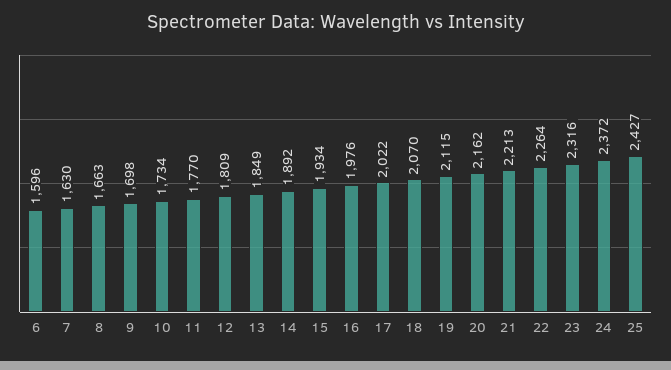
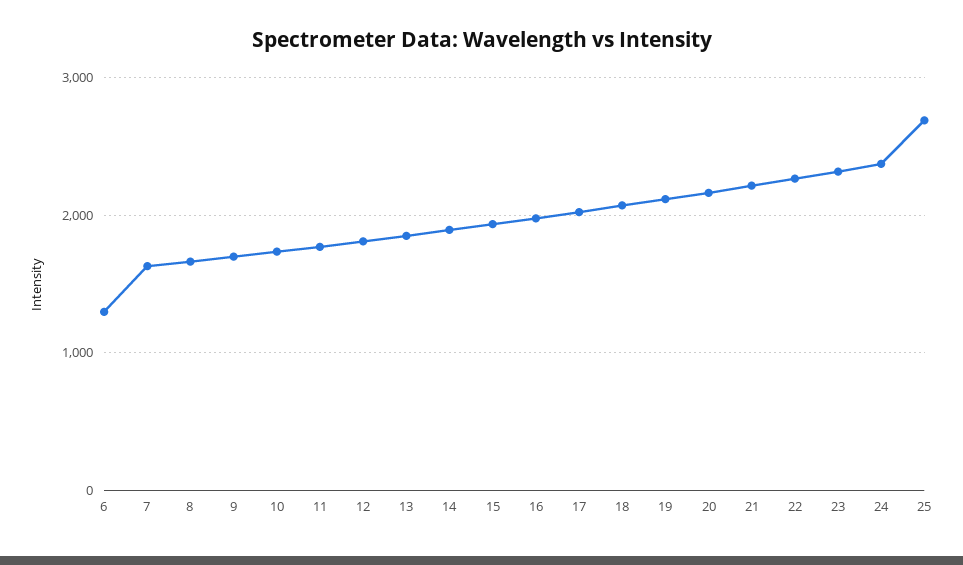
  {
-   "6": 1596,
+   "6": 1300,
    "7": 1630,
    "8": 1663,
    "9": 1698,
    "10": 1734,
    "11": 1770,
    "12": 1809,
    "13": 1849,
    "14": 1892,
    "15": 1934,
    "16": 1976,
    "17": 2022,
    "18": 2070,
    "19": 2115,
    "20": 2162,
    "21": 2213,
    "22": 2264,
    "23": 2316,
    "24": 2372,
-   "25": 2427
+   "25": 2700
  }

